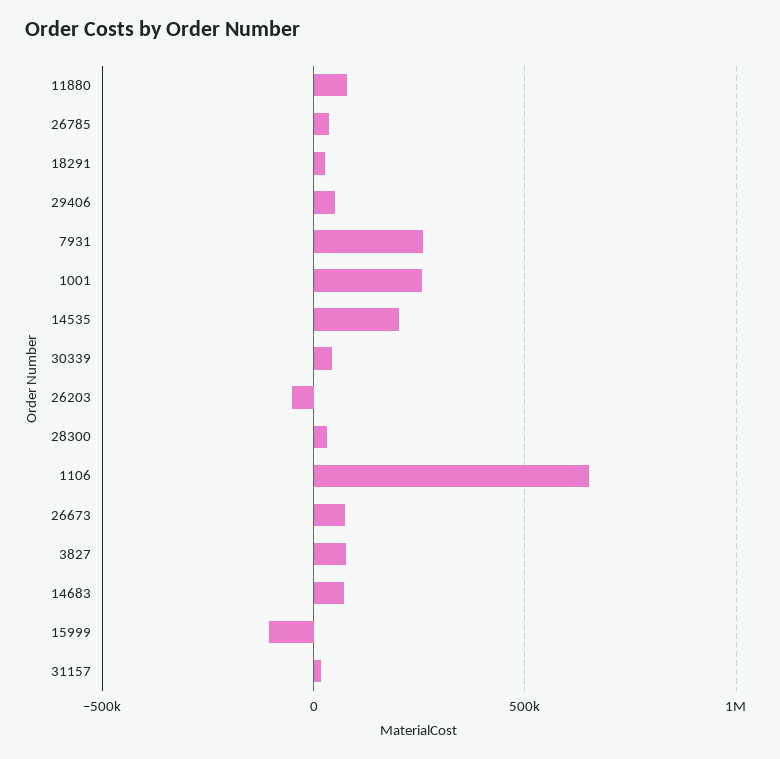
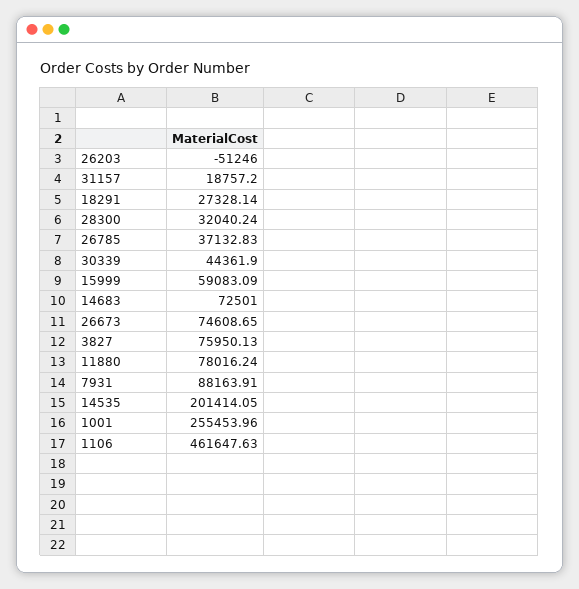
  {
    "11880": 78016.24,
    "26785": 37132.83,
    "18291": 27328.14,
-   "29406": 50000,
-   "7931": 250000,
+   "7931": 88163.91,
    "1001": 255453.96,
    "14535": 201414.05,
    "30339": 44361.9,
    "26203": -51246,
    "28300": 32040.24,
-   "1106": 650000,
+   "1106": 461647.63,
    "26673": 74608.65,
    "3827": 75950.13,
    "14683": 72501,
-   "15999": -100000,
+   "15999": 59083.09,
    "31157": 18757.2
  }

